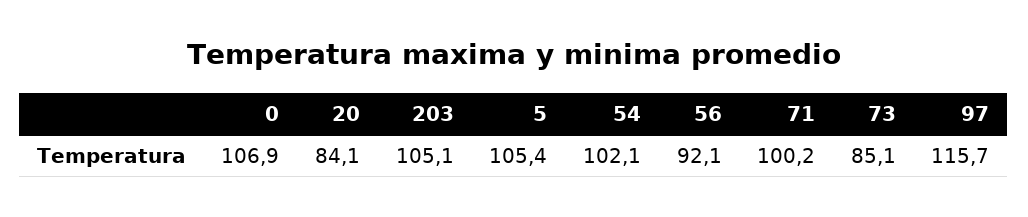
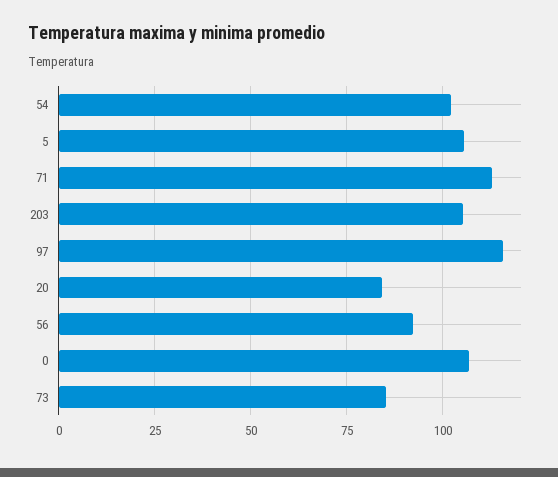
  {
    "0": 106.9,
    "20": 84.1,
    "203": 105.1,
    "5": 105.4,
    "54": 102.1,
    "56": 92.1,
-   "71": 100.2,
+   "71": 112.5,
    "73": 85.1,
    "97": 115.7
  }

